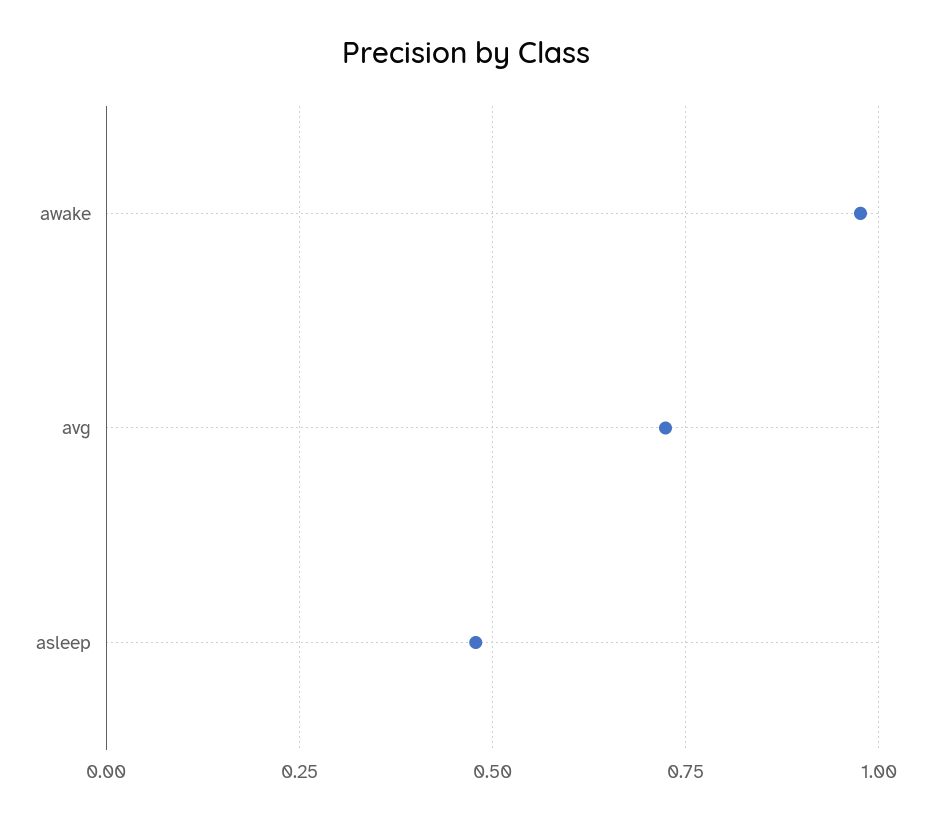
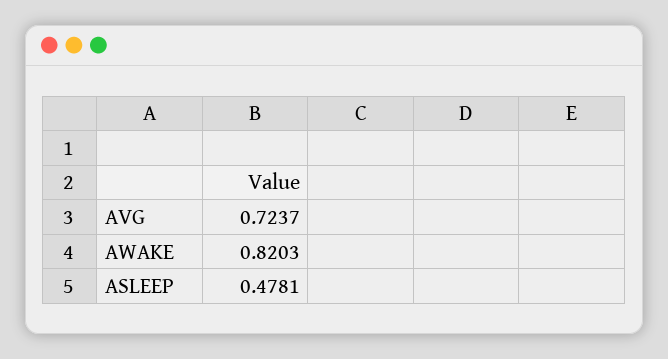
  {
-   "awake": 0.975,
+   "awake": 0.8203,
    "avg": 0.7237,
    "asleep": 0.4781
  }

